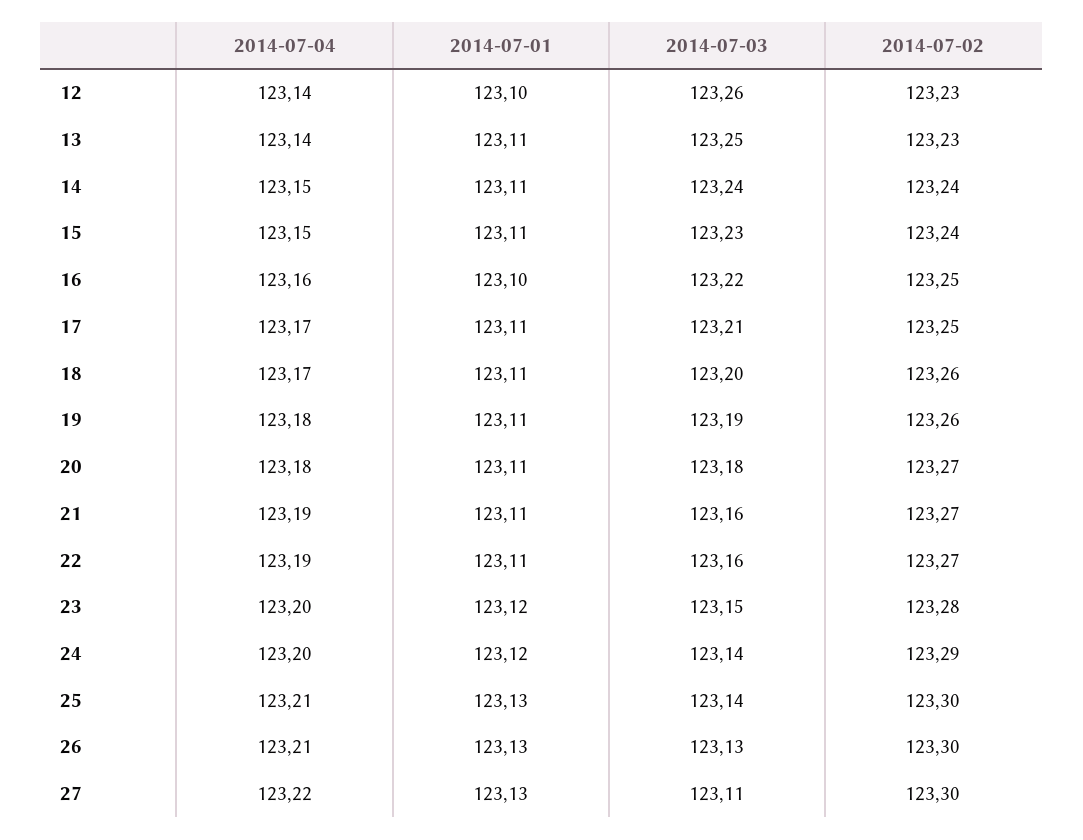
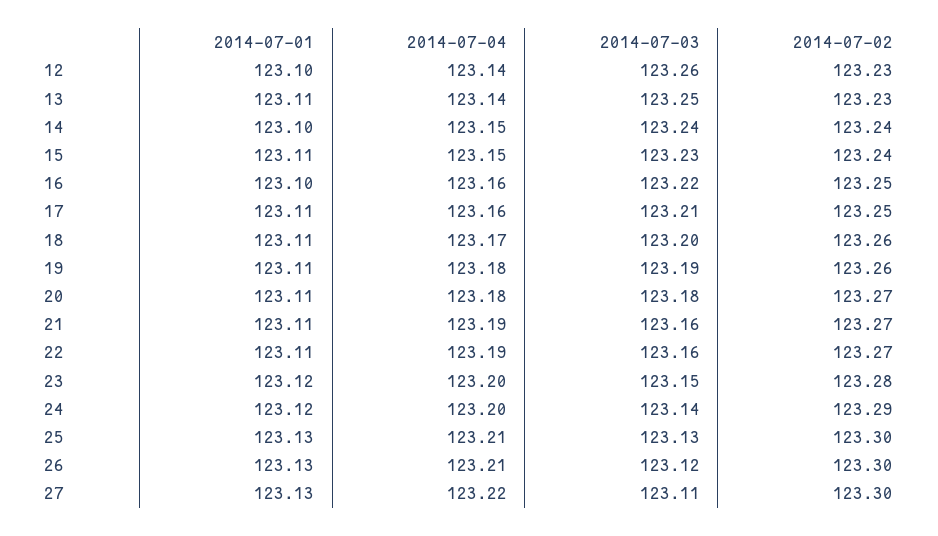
  {
    "2014-07-04": {
      "12": 123.14,
      "13": 123.14,
      "14": 123.15,
      "15": 123.15,
      "16": 123.16,
-     "17": 123.17,
+     "17": 123.16,
      "18": 123.17,
      "19": 123.18,
      "20": 123.18,
      "21": 123.19,
      "22": 123.19,
      "23": 123.2,
      "24": 123.2,
      "25": 123.21,
      "26": 123.21,
      "27": 123.22
    },
    "2014-07-01": {
      "12": 123.1,
      "13": 123.11,
-     "14": 123.11,
+     "14": 123.1,
      "15": 123.11,
      "16": 123.1,
      "17": 123.11,
      "18": 123.11,
      "19": 123.11,
      "20": 123.11,
      "21": 123.11,
      "22": 123.11,
      "23": 123.12,
      "24": 123.12,
      "25": 123.13,
      "26": 123.13,
      "27": 123.13
    },
    "2014-07-03": {
      "12": 123.26,
      "13": 123.25,
      "14": 123.24,
      "15": 123.23,
      "16": 123.22,
      "17": 123.21,
      "18": 123.2,
      "19": 123.19,
      "20": 123.18,
      "21": 123.16,
      "22": 123.16,
      "23": 123.15,
      "24": 123.14,
-     "25": 123.14,
+     "25": 123.13,
-     "26": 123.13,
+     "26": 123.12,
      "27": 123.11
    },
    "2014-07-02": {
      "12": 123.23,
      "13": 123.23,
      "14": 123.24,
      "15": 123.24,
      "16": 123.25,
      "17": 123.25,
      "18": 123.26,
      "19": 123.26,
      "20": 123.27,
      "21": 123.27,
      "22": 123.27,
      "23": 123.28,
      "24": 123.29,
      "25": 123.3,
      "26": 123.3,
      "27": 123.3
    }
  }

